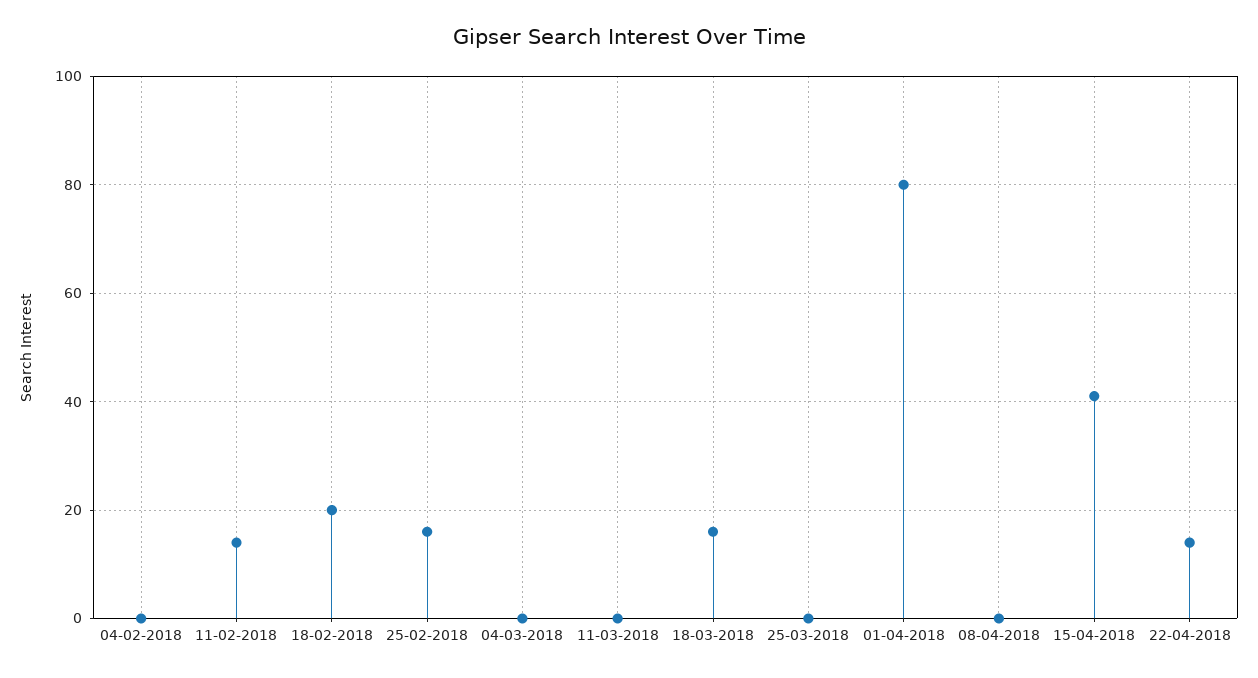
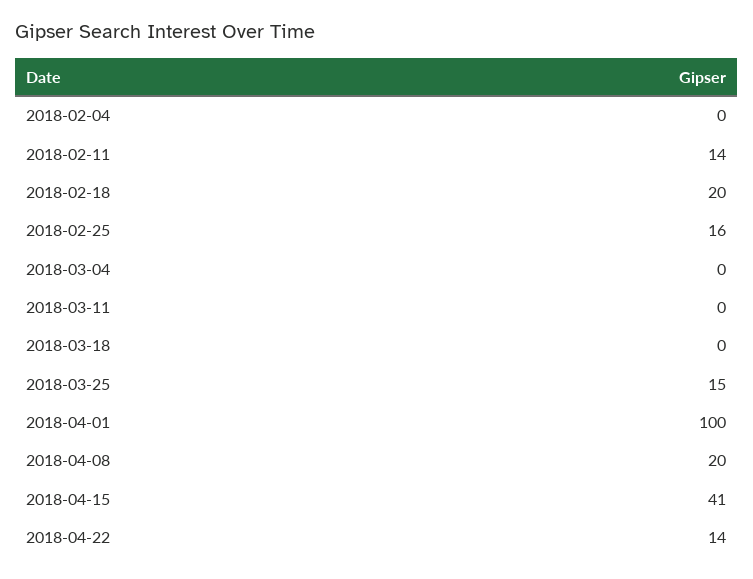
  {
    "04-02-2018": 0,
    "11-02-2018": 14,
    "18-02-2018": 20,
    "25-02-2018": 16,
    "04-03-2018": 0,
    "11-03-2018": 0,
-   "18-03-2018": 15,
+   "18-03-2018": 0,
-   "25-03-2018": 0,
+   "25-03-2018": 15,
-   "01-04-2018": 80,
+   "01-04-2018": 100,
-   "08-04-2018": 0,
+   "08-04-2018": 20,
    "15-04-2018": 41,
    "22-04-2018": 14
  }

